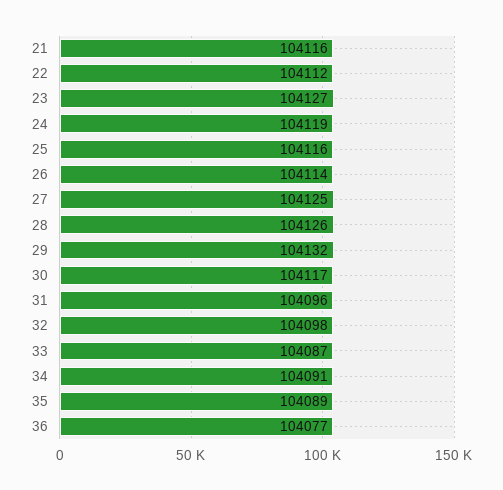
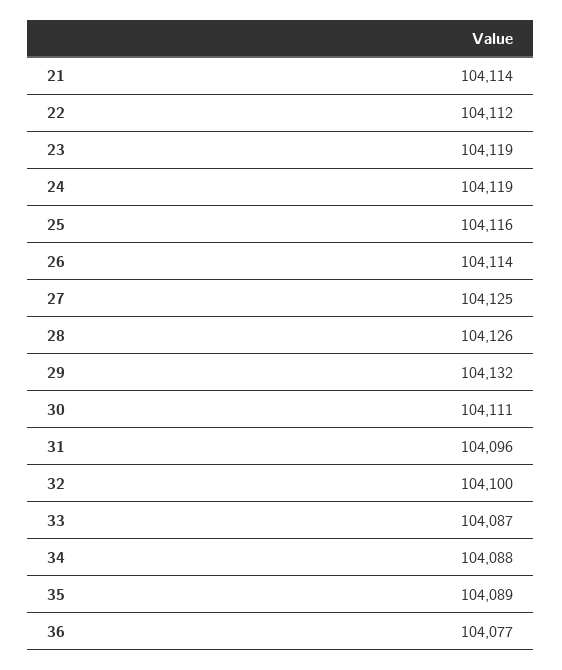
  {
-   "21": 104116,
+   "21": 104114,
    "22": 104112,
-   "23": 104127,
+   "23": 104119,
    "24": 104119,
    "25": 104116,
    "26": 104114,
    "27": 104125,
    "28": 104126,
    "29": 104132,
-   "30": 104117,
+   "30": 104111,
    "31": 104096,
-   "32": 104098,
+   "32": 104100,
    "33": 104087,
-   "34": 104091,
+   "34": 104088,
    "35": 104089,
    "36": 104077
  }

